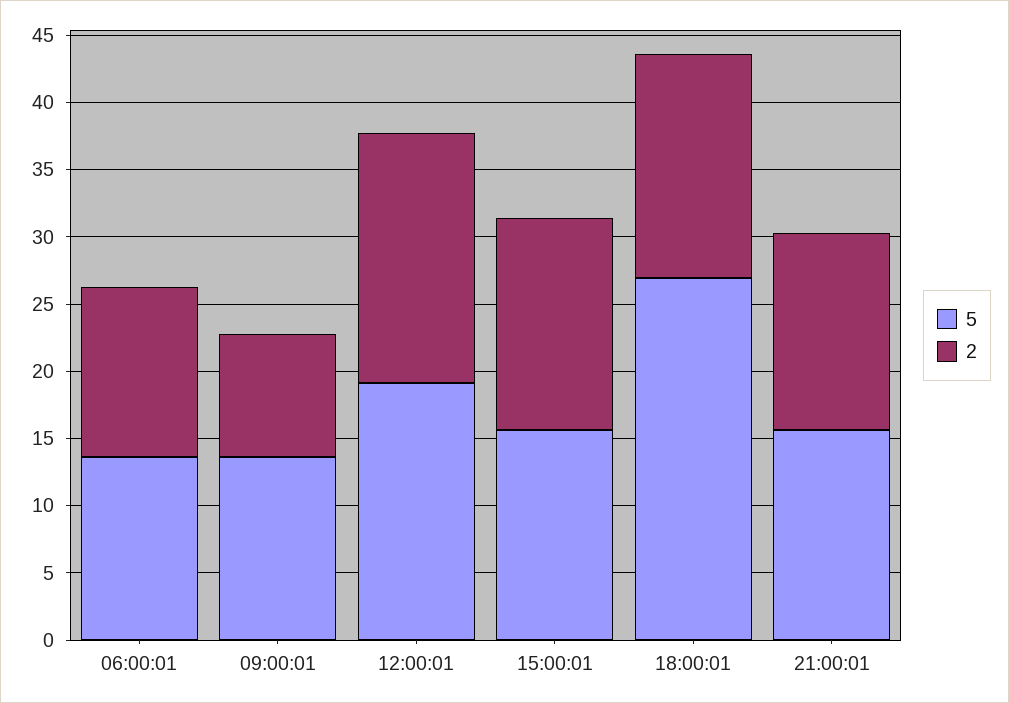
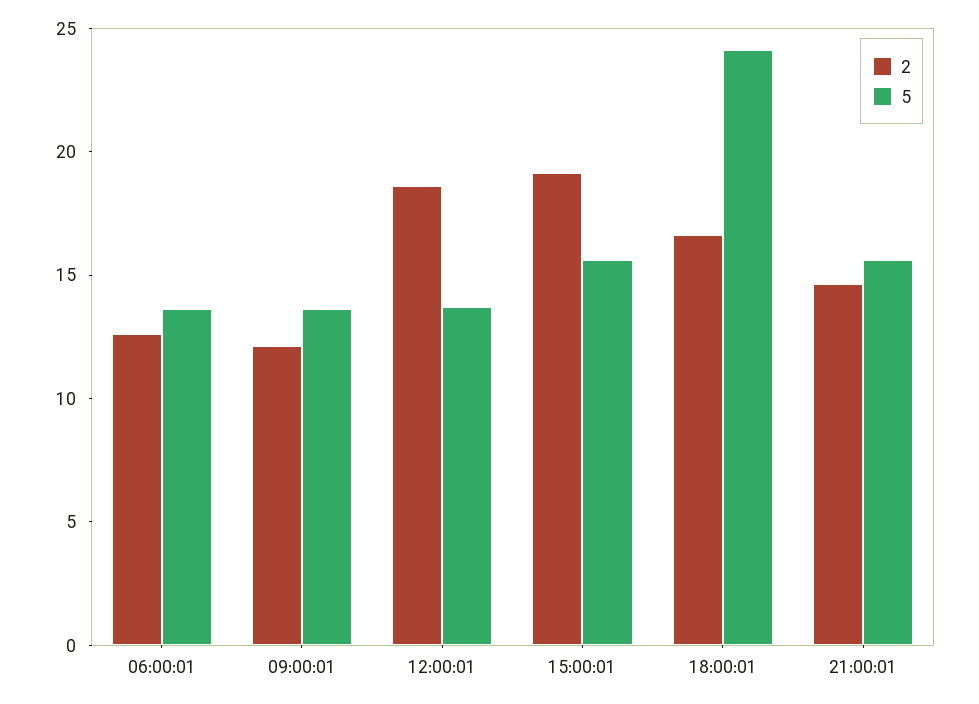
  {
    "5": {
      "06:00:01": 14,
      "09:00:01": 14,
-     "12:00:01": 19,
+     "12:00:01": 14,
      "15:00:01": 16,
-     "18:00:01": 27,
+     "18:00:01": 24,
      "21:00:01": 16
    },
    "2": {
      "06:00:01": 13,
-     "09:00:01": 9,
+     "09:00:01": 12,
      "12:00:01": 19,
-     "15:00:01": 16,
+     "15:00:01": 19,
      "18:00:01": 17,
      "21:00:01": 15
    }
  }

